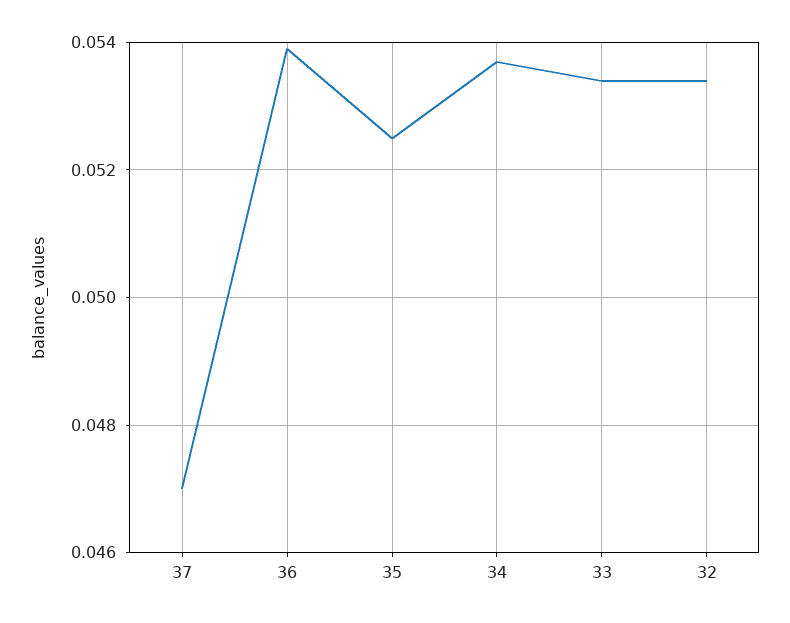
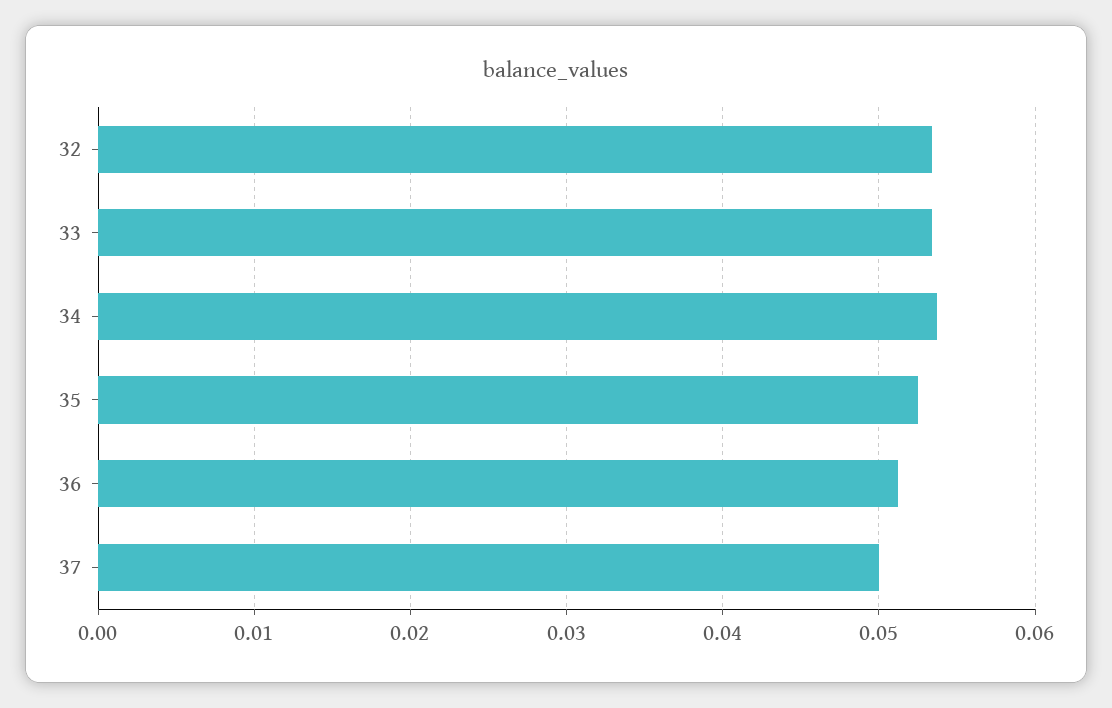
  {
-   "37": 0.047,
+   "37": 0.05,
-   "36": 0.054,
+   "36": 0.051,
    "35": 0.0525,
    "34": 0.0535,
    "33": 0.0535,
    "32": 0.0535
  }

